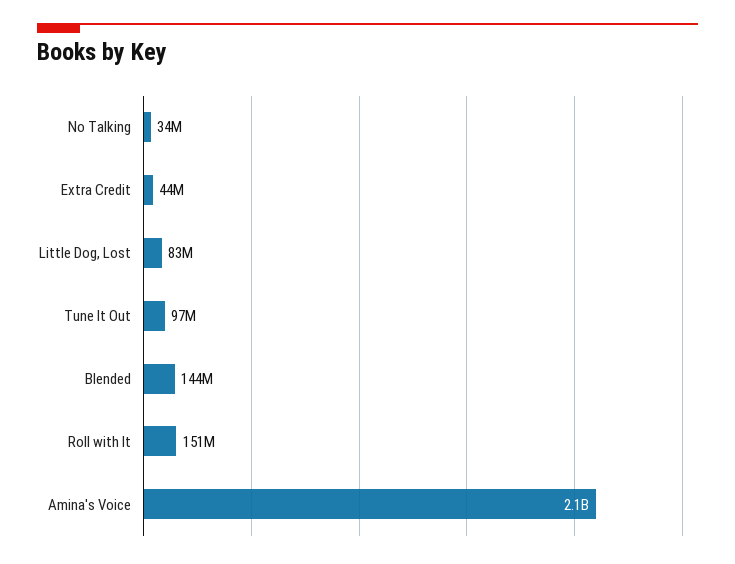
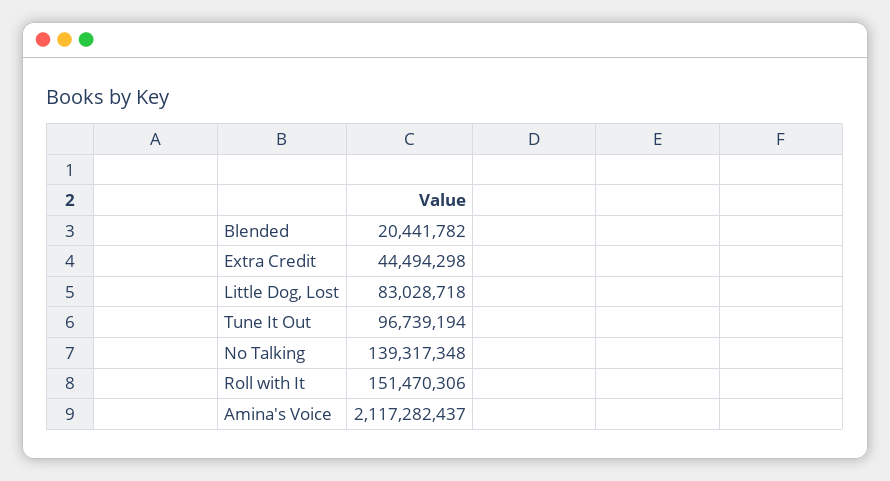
  {
-   "No Talking": 34000000,
+   "No Talking": 139317348,
    "Extra Credit": 44494298,
    "Little Dog, Lost": 83028718,
    "Tune It Out": 96739194,
-   "Blended": 144000000,
+   "Blended": 20441782,
    "Roll with It": 151470306,
    "Amina's Voice": 2117282437
  }

